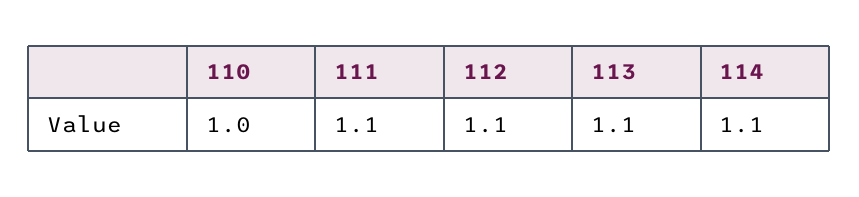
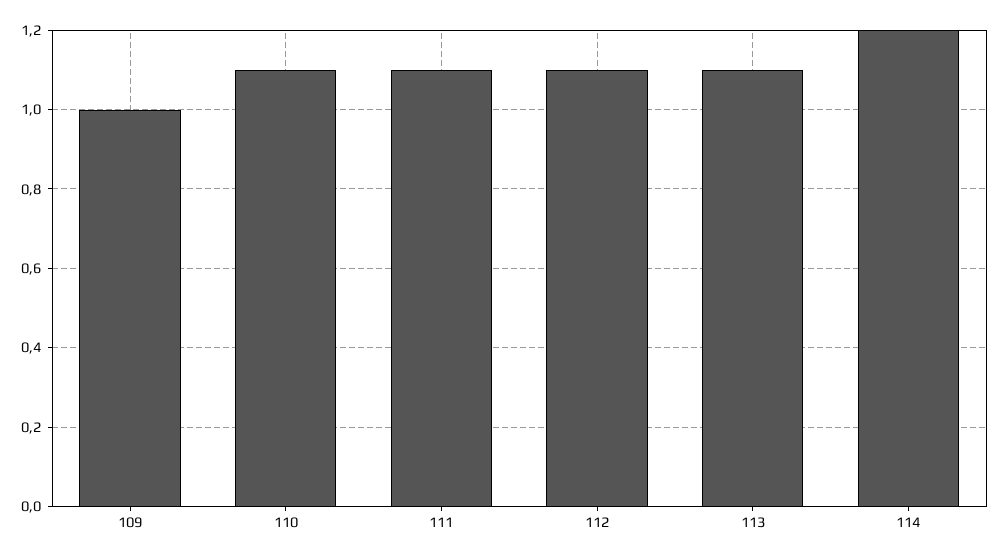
  {
-   "110": 1,
+   "110": 1.1,
    "111": 1.1,
    "112": 1.1,
    "113": 1.1,
-   "114": 1.1
+   "114": 1.2,
+   "109": 1
  }

